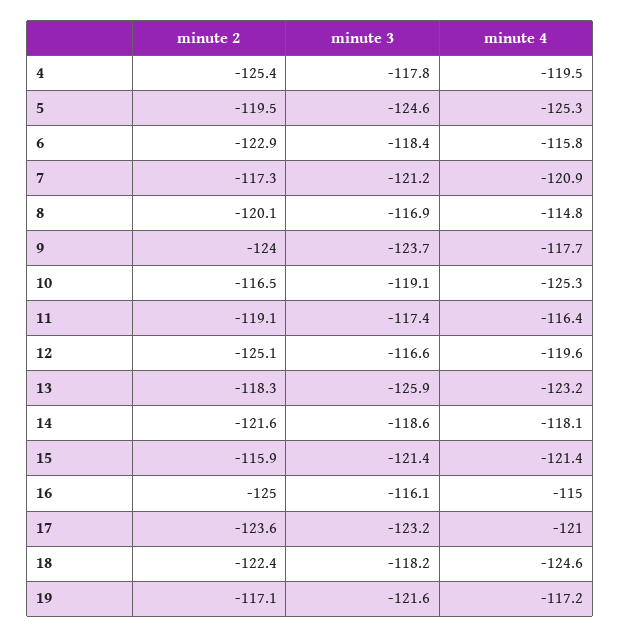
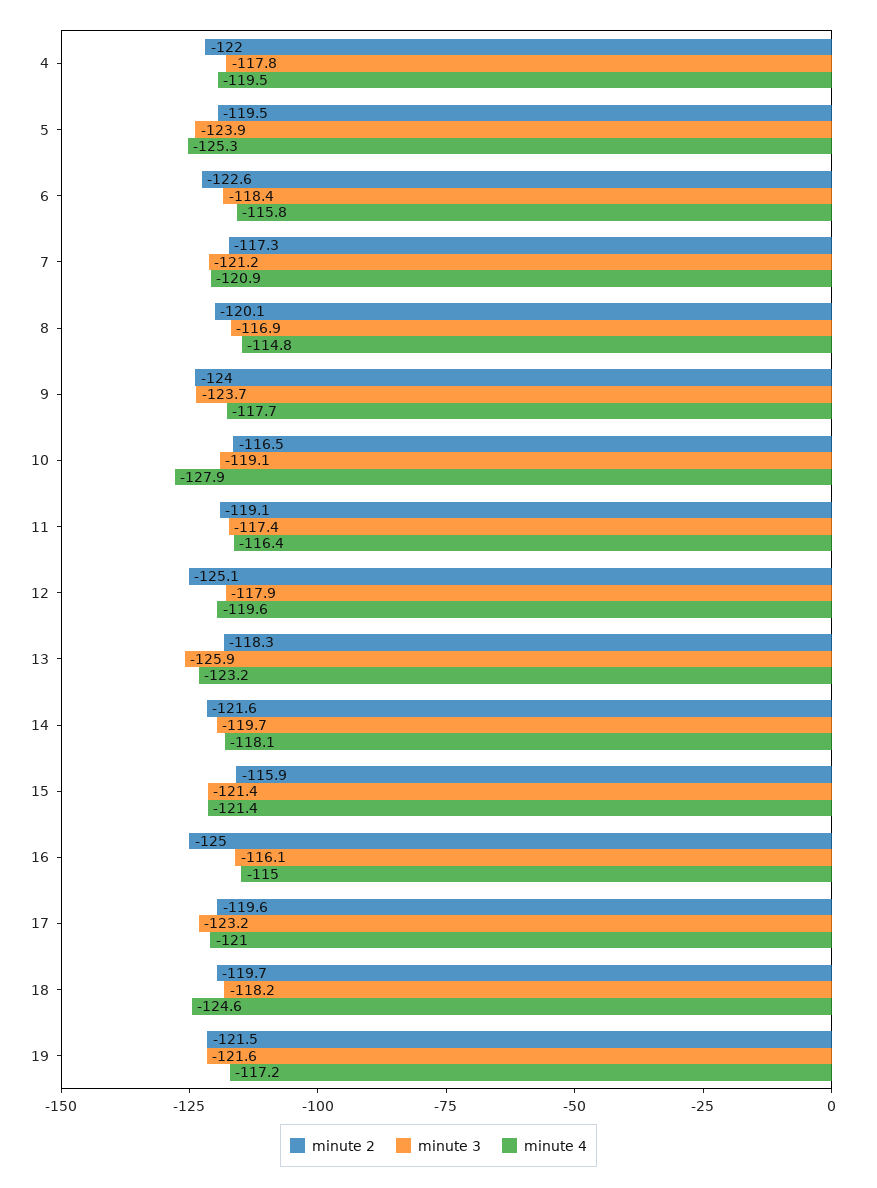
  {
    "minute 2": {
-     "4": -125.4,
+     "4": -122,
      "5": -119.5,
-     "6": -122.9,
+     "6": -122.6,
      "7": -117.3,
      "8": -120.1,
      "9": -124,
      "10": -116.5,
      "11": -119.1,
      "12": -125.1,
      "13": -118.3,
      "14": -121.6,
      "15": -115.9,
      "16": -125,
-     "17": -123.6,
+     "17": -119.6,
-     "18": -122.4,
+     "18": -119.7,
-     "19": -117.1
+     "19": -121.5
    },
    "minute 3": {
      "4": -117.8,
-     "5": -124.6,
+     "5": -123.9,
      "6": -118.4,
      "7": -121.2,
      "8": -116.9,
      "9": -123.7,
      "10": -119.1,
      "11": -117.4,
-     "12": -116.6,
+     "12": -117.9,
      "13": -125.9,
-     "14": -118.6,
+     "14": -119.7,
      "15": -121.4,
      "16": -116.1,
      "17": -123.2,
      "18": -118.2,
      "19": -121.6
    },
    "minute 4": {
      "4": -119.5,
      "5": -125.3,
      "6": -115.8,
      "7": -120.9,
      "8": -114.8,
      "9": -117.7,
-     "10": -125.3,
+     "10": -127.9,
      "11": -116.4,
      "12": -119.6,
      "13": -123.2,
      "14": -118.1,
      "15": -121.4,
      "16": -115,
      "17": -121,
      "18": -124.6,
      "19": -117.2
    }
  }

